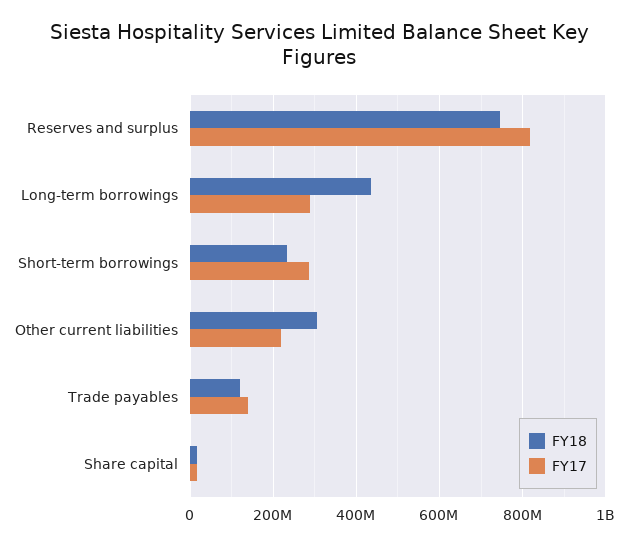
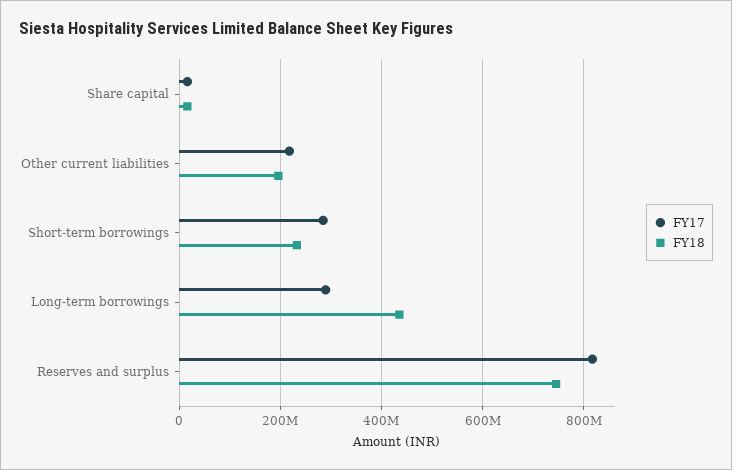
  {
    "FY18": {
      "Reserves and surplus": 740000000,
      "Long-term borrowings": 440000000,
      "Short-term borrowings": 240000000,
-     "Other current liabilities": 300000000,
+     "Other current liabilities": 200000000,
-     "Trade payables": 120000000,
      "Share capital": 20000000
    },
    "FY17": {
      "Reserves and surplus": 820000000,
      "Long-term borrowings": 280000000,
      "Short-term borrowings": 280000000,
      "Other current liabilities": 220000000,
-     "Trade payables": 140000000,
      "Share capital": 20000000
    }
  }

